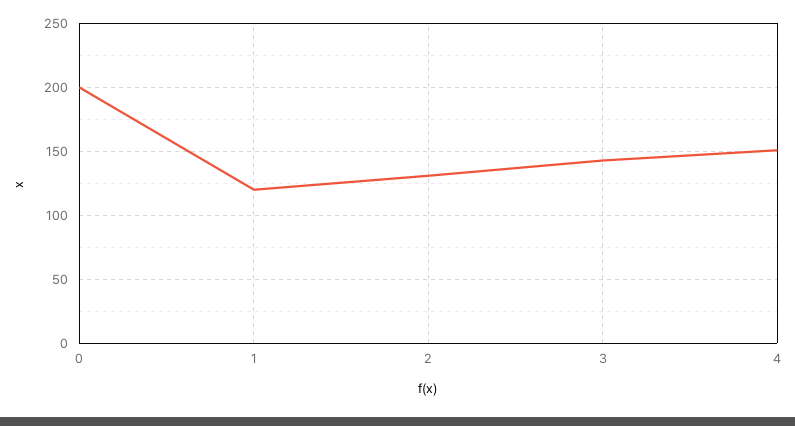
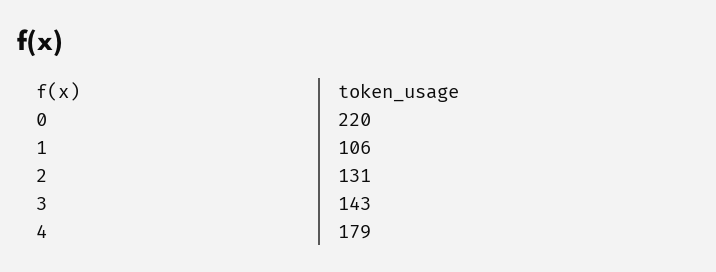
  {
-   "0": 200,
+   "0": 220,
-   "1": 120,
+   "1": 106,
    "2": 131,
    "3": 143,
-   "4": 150
+   "4": 179
  }

